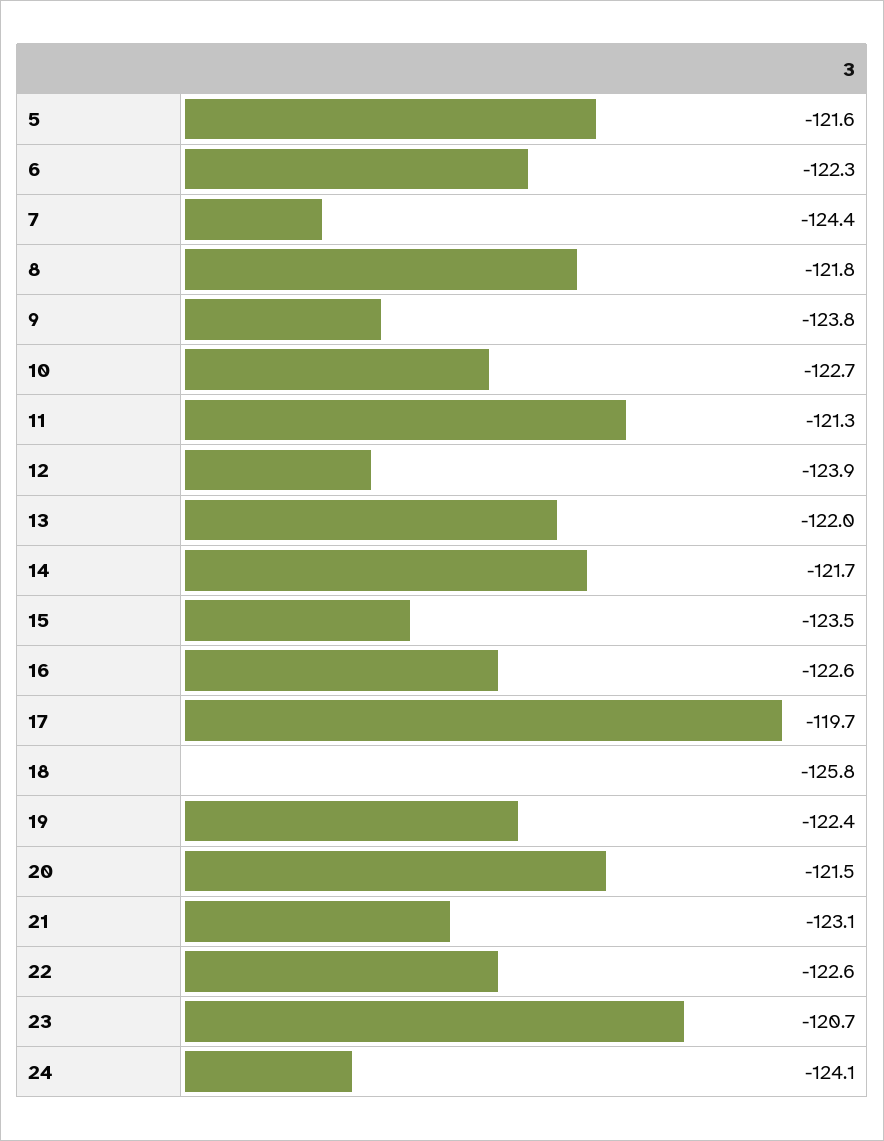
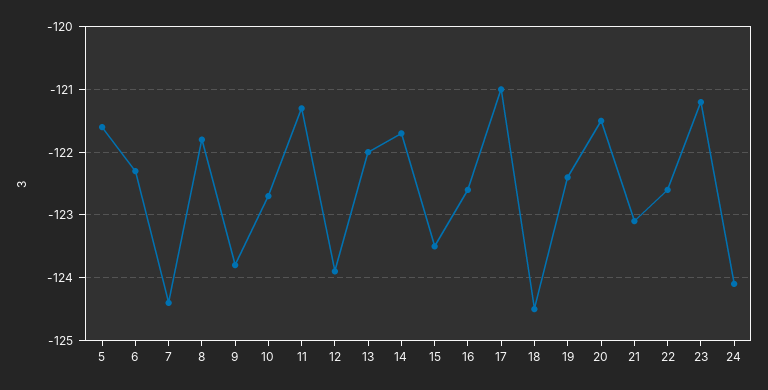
  {
    "5": -121.6,
    "6": -122.3,
    "7": -124.4,
    "8": -121.8,
    "9": -123.8,
    "10": -122.7,
    "11": -121.3,
    "12": -123.9,
    "13": -122,
    "14": -121.7,
    "15": -123.5,
    "16": -122.6,
-   "17": -119.7,
+   "17": -121,
-   "18": -125.8,
+   "18": -124.5,
    "19": -122.4,
    "20": -121.5,
    "21": -123.1,
    "22": -122.6,
-   "23": -120.7,
+   "23": -121.2,
    "24": -124.1
  }

